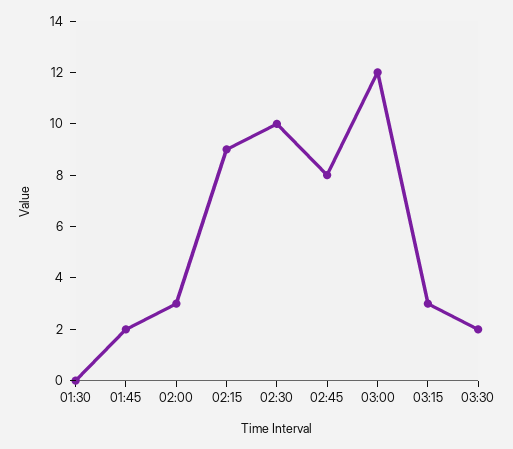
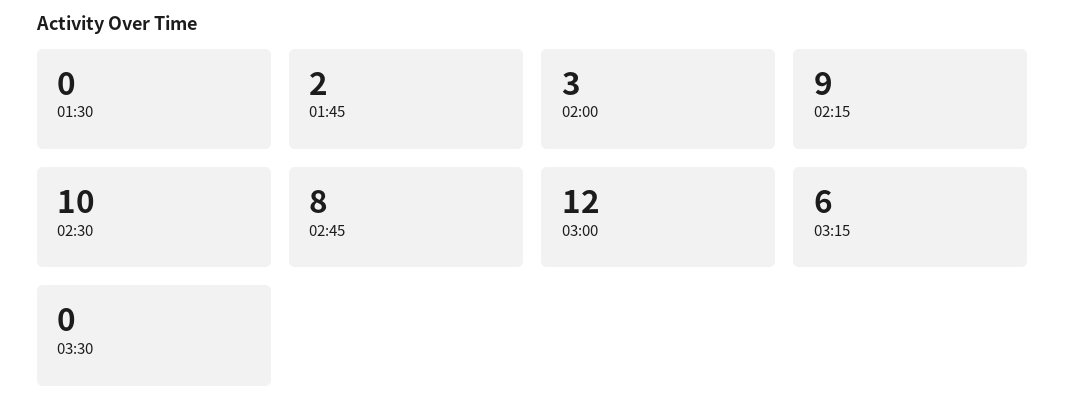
  {
    "01:30": 0,
    "01:45": 2,
    "02:00": 3,
    "02:15": 9,
    "02:30": 10,
    "02:45": 8,
    "03:00": 12,
-   "03:15": 3,
+   "03:15": 6,
-   "03:30": 2
+   "03:30": 0
  }

